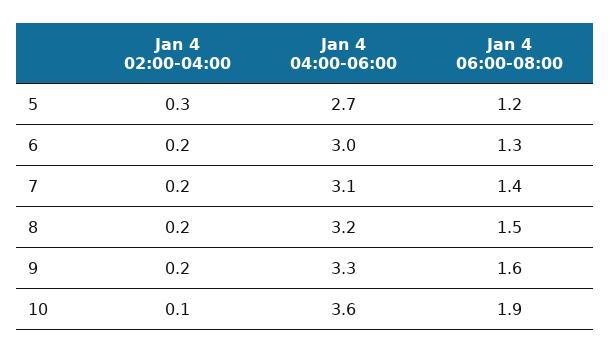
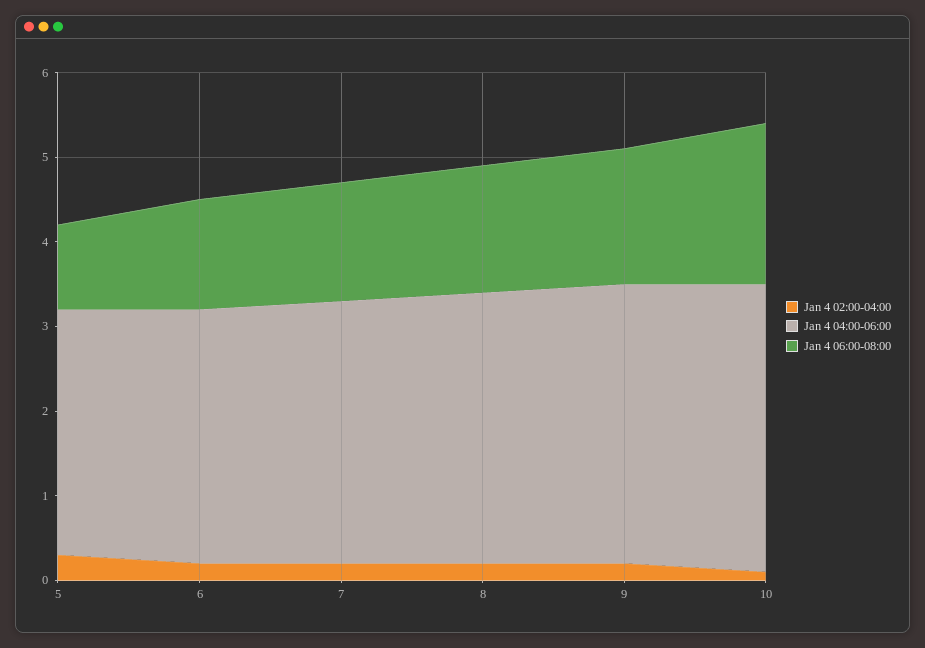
  {
    "Jan 4 02:00-04:00": {
      "5": 0.3,
      "6": 0.2,
      "7": 0.2,
      "8": 0.2,
      "9": 0.2,
      "10": 0.1
    },
    "Jan 4 04:00-06:00": {
-     "5": 2.7,
+     "5": 2.9,
      "6": 3,
      "7": 3.1,
      "8": 3.2,
      "9": 3.3,
-     "10": 3.6
+     "10": 3.4
    },
    "Jan 4 06:00-08:00": {
-     "5": 1.2,
+     "5": 1,
      "6": 1.3,
      "7": 1.4,
      "8": 1.5,
      "9": 1.6,
      "10": 1.9
    }
  }

